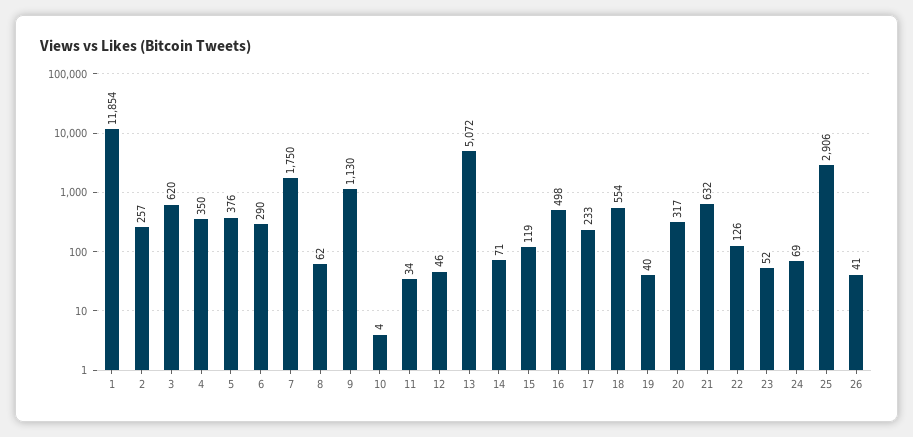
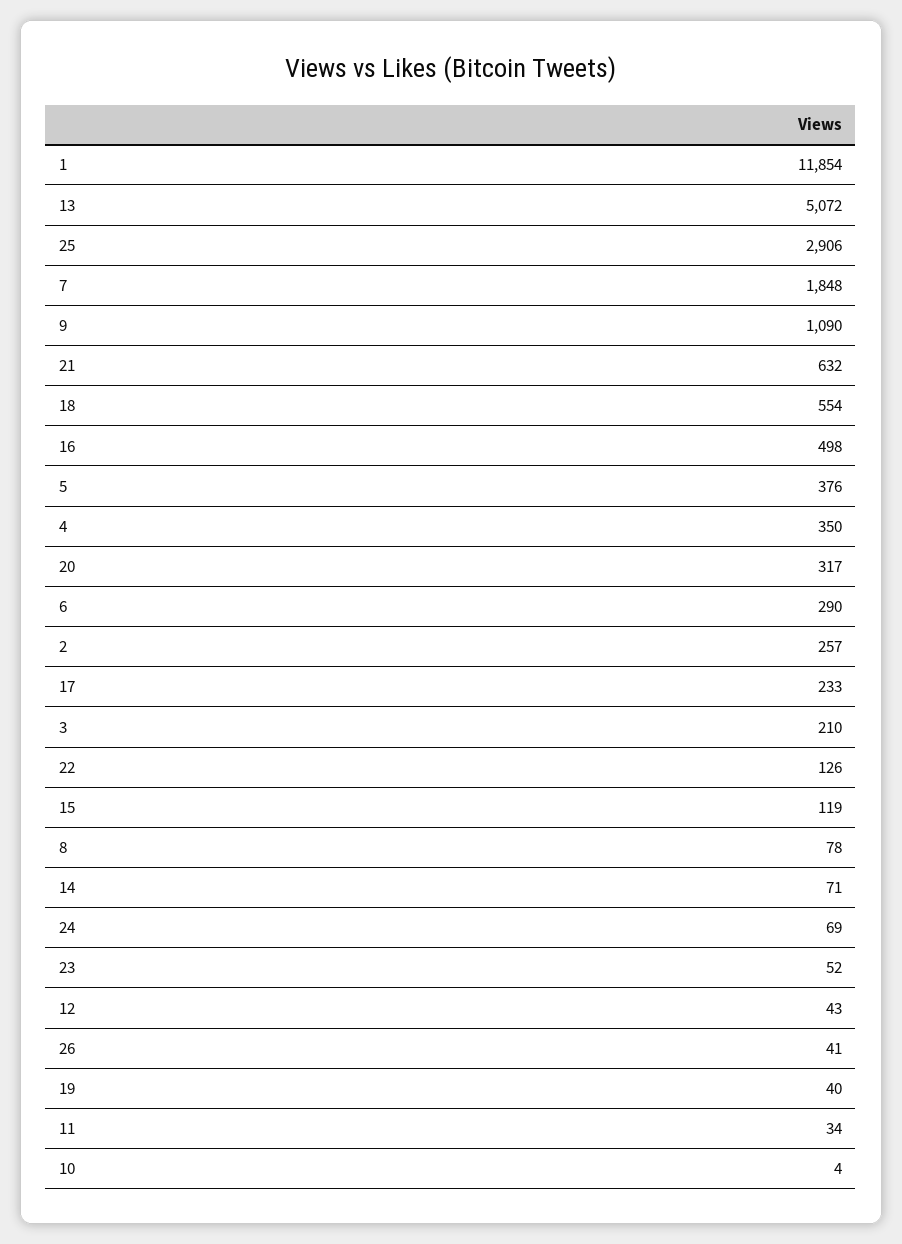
  {
    "1": 11854,
    "2": 257,
-   "3": 620,
+   "3": 210,
    "4": 350,
    "5": 376,
    "6": 290,
-   "7": 1750,
+   "7": 1848,
-   "8": 62,
+   "8": 78,
-   "9": 1130,
+   "9": 1090,
    "10": 4,
    "11": 34,
-   "12": 46,
+   "12": 43,
    "13": 5072,
    "14": 71,
    "15": 119,
    "16": 498,
    "17": 233,
    "18": 554,
    "19": 40,
    "20": 317,
    "21": 632,
    "22": 126,
    "23": 52,
    "24": 69,
    "25": 2906,
    "26": 41
  }

